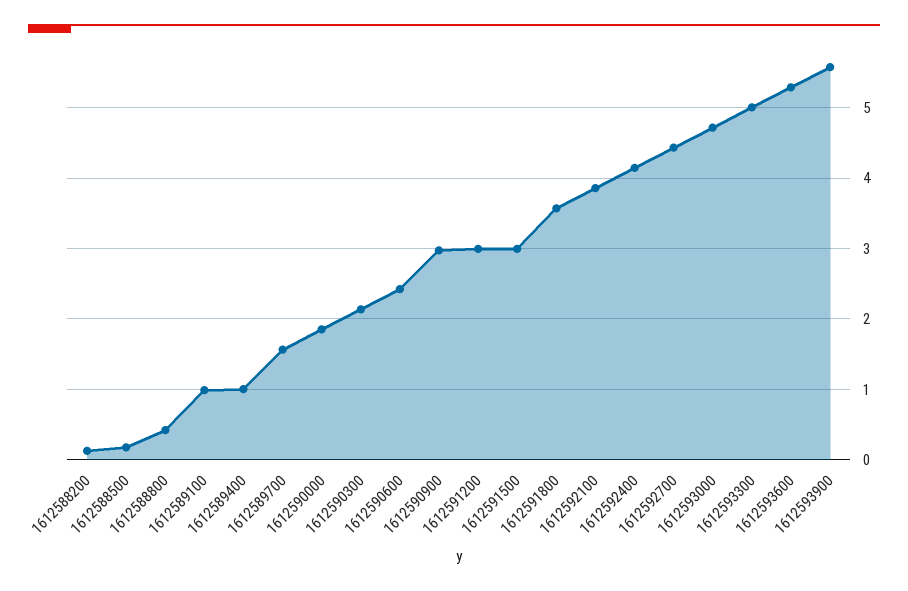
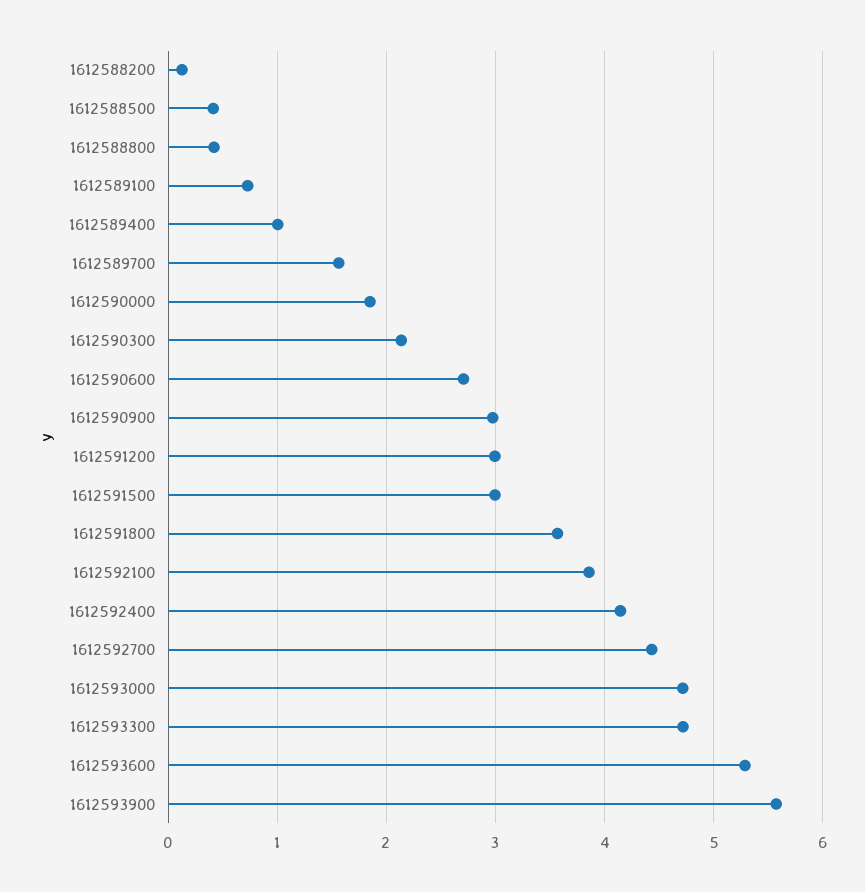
  {
    "1612588200": 0.1,
-   "1612588500": 0.2,
+   "1612588500": 0.4,
    "1612588800": 0.4,
-   "1612589100": 1,
+   "1612589100": 0.7,
    "1612589400": 1,
    "1612589700": 1.6,
    "1612590000": 1.9,
    "1612590300": 2.1,
-   "1612590600": 2.4,
+   "1612590600": 2.7,
    "1612590900": 3,
    "1612591200": 3,
    "1612591500": 3,
    "1612591800": 3.6,
    "1612592100": 3.9,
    "1612592400": 4.1,
    "1612592700": 4.4,
    "1612593000": 4.7,
-   "1612593300": 5,
+   "1612593300": 4.7,
    "1612593600": 5.3,
    "1612593900": 5.6
  }

